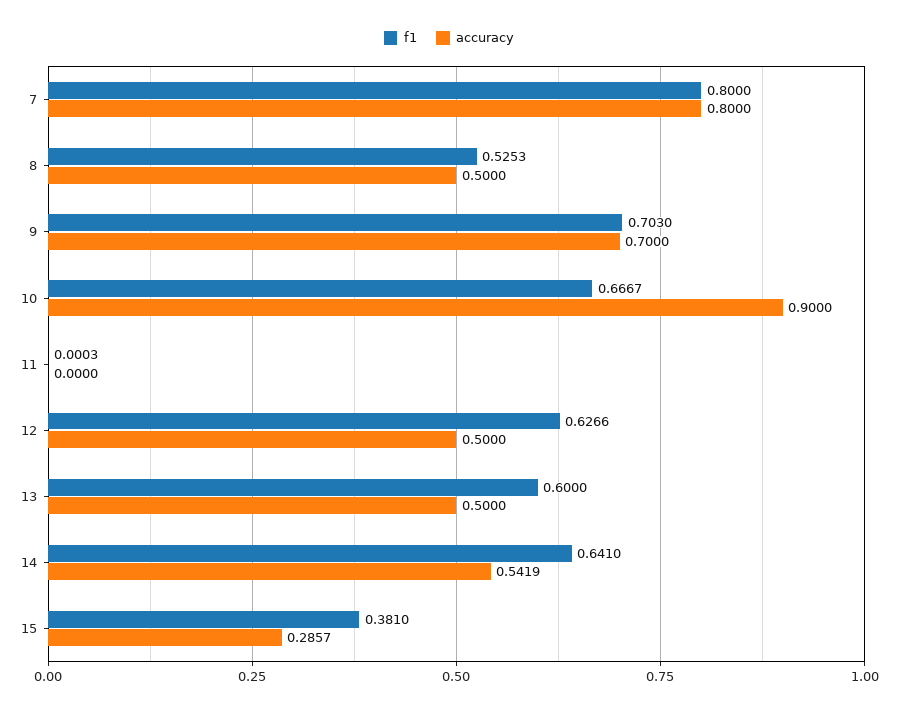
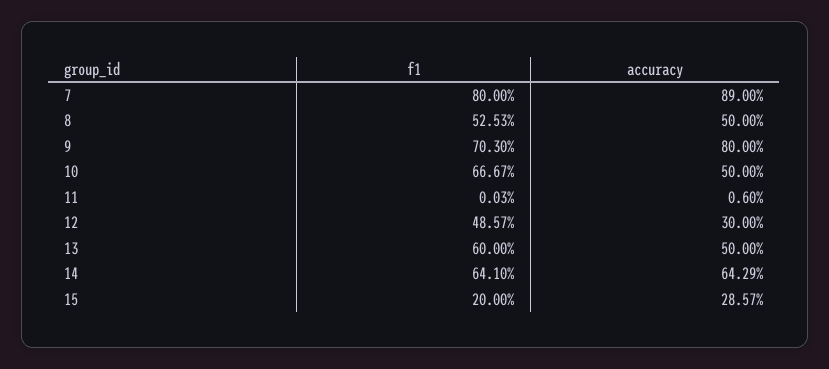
  {
    "f1": {
      "7": 0.8,
      "8": 0.5253,
      "9": 0.703,
      "10": 0.6667,
      "11": 0.0003,
-     "12": 0.6266,
+     "12": 0.4857,
      "13": 0.6,
      "14": 0.641,
-     "15": 0.381
+     "15": 0.2
    },
    "accuracy": {
-     "7": 0.8,
+     "7": 0.89,
      "8": 0.5,
-     "9": 0.7,
+     "9": 0.8,
-     "10": 0.9,
+     "10": 0.5,
-     "11": 0,
+     "11": 0.006,
-     "12": 0.5,
+     "12": 0.3,
      "13": 0.5,
-     "14": 0.5419,
+     "14": 0.6429,
      "15": 0.2857
    }
  }

